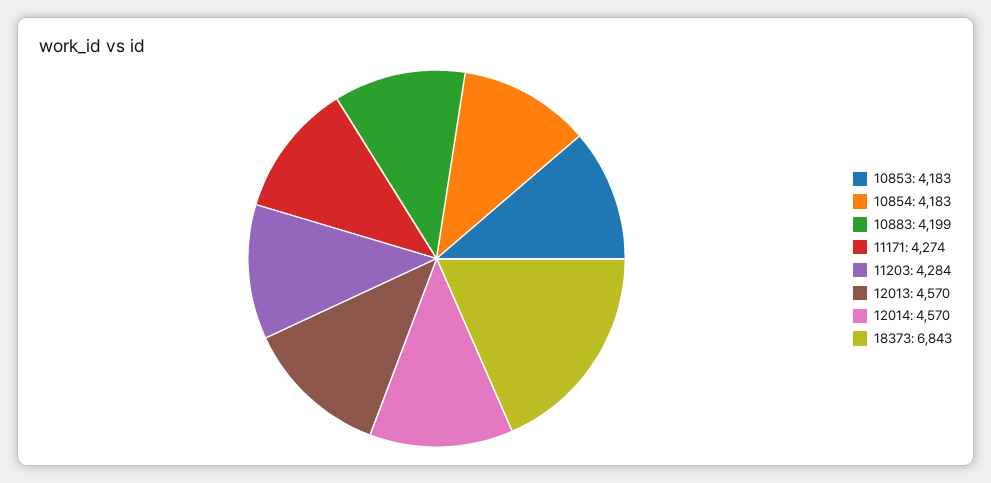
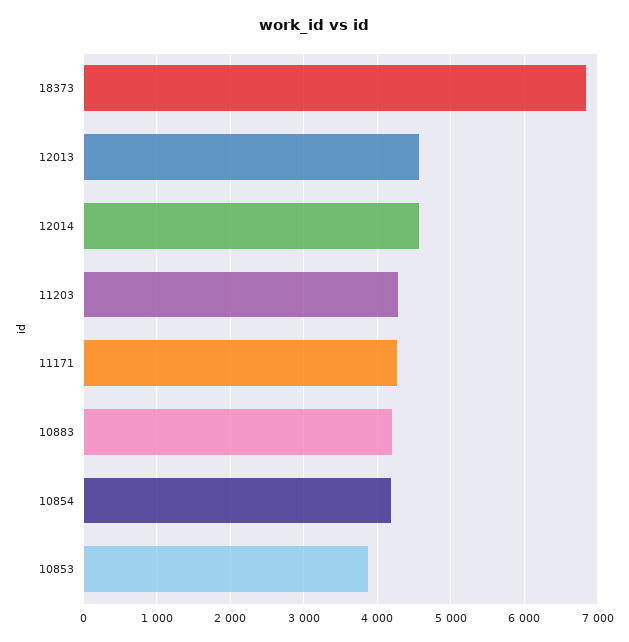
  {
-   "10853": 4183,
+   "10853": 3900,
    "10854": 4183,
    "10883": 4199,
    "11171": 4274,
    "11203": 4284,
    "12013": 4570,
    "12014": 4570,
    "18373": 6843
  }

